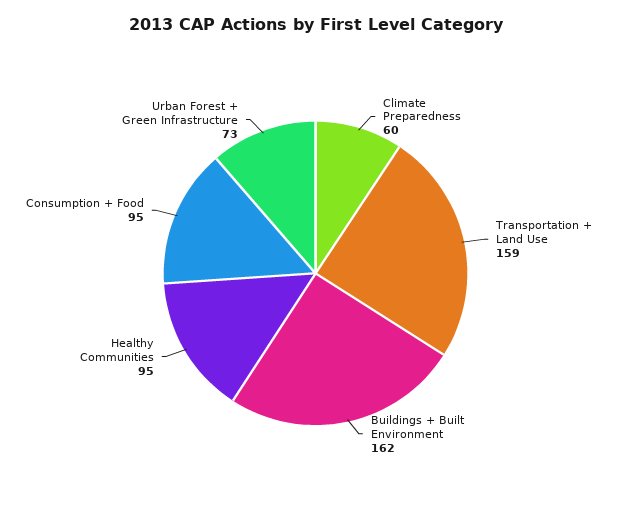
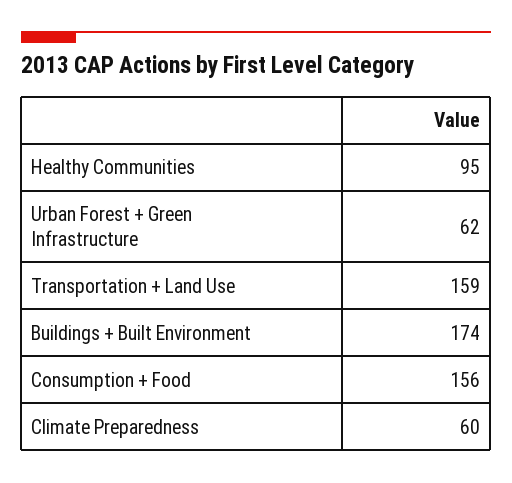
  {
    "Climate Preparedness": 60,
    "Transportation + Land Use": 159,
-   "Buildings + Built Environment": 162,
+   "Buildings + Built Environment": 174,
    "Healthy Communities": 95,
-   "Consumption + Food": 95,
+   "Consumption + Food": 156,
-   "Urban Forest + Green Infrastructure": 73
+   "Urban Forest + Green Infrastructure": 62
  }

